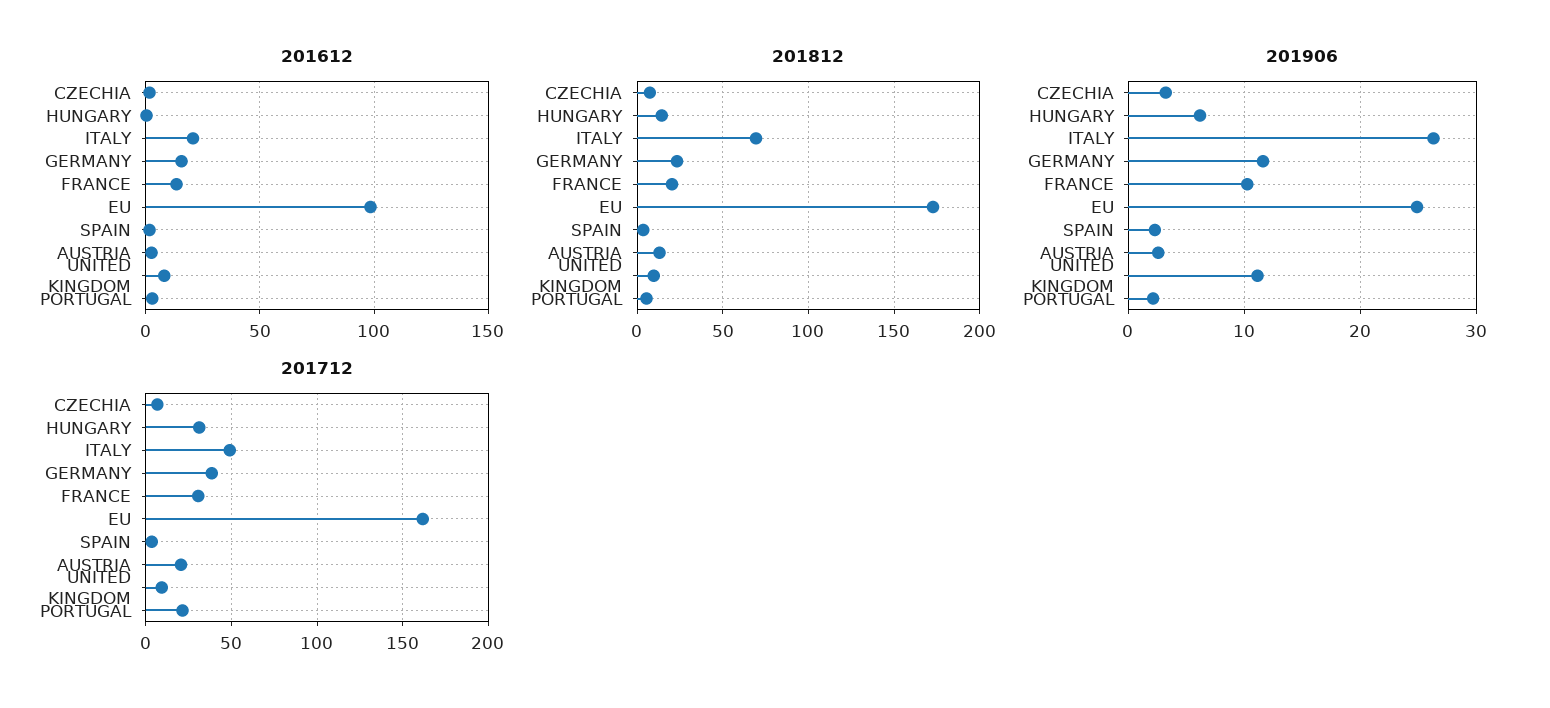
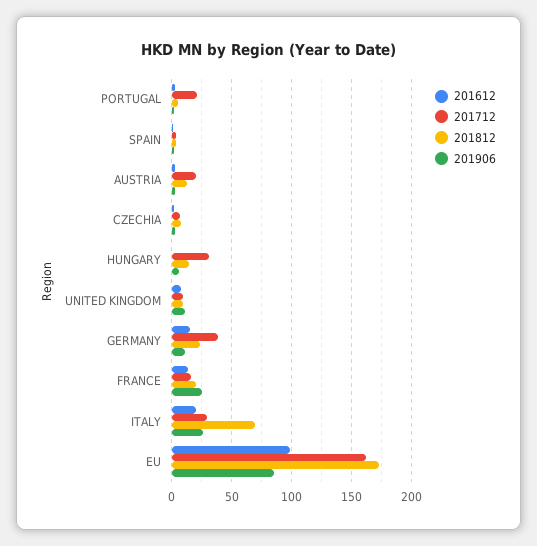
  {
    "201612": {
      "CZECHIA": 0,
      "HUNGARY": 0,
      "ITALY": 20,
      "GERMANY": 15,
      "FRANCE": 15,
      "EU": 100,
      "SPAIN": 0,
      "AUSTRIA": 5,
      "UNITED KINGDOM": 10,
      "PORTUGAL": 5
    },
    "201812": {
      "CZECHIA": 10,
      "HUNGARY": 15,
      "ITALY": 70,
      "GERMANY": 25,
      "FRANCE": 20,
      "EU": 175,
      "SPAIN": 5,
      "AUSTRIA": 15,
      "UNITED KINGDOM": 10,
      "PORTUGAL": 5
    },
    "201906": {
      "CZECHIA": 3,
      "HUNGARY": 6,
      "ITALY": 26,
      "GERMANY": 12,
-     "FRANCE": 10,
+     "FRANCE": 25,
-     "EU": 25,
+     "EU": 85,
      "SPAIN": 2,
      "AUSTRIA": 3,
      "UNITED KINGDOM": 11,
      "PORTUGAL": 2
    },
    "201712": {
      "CZECHIA": 5,
      "HUNGARY": 30,
-     "ITALY": 50,
+     "ITALY": 30,
      "GERMANY": 40,
-     "FRANCE": 30,
+     "FRANCE": 15,
      "EU": 160,
      "SPAIN": 5,
      "AUSTRIA": 20,
      "UNITED KINGDOM": 10,
      "PORTUGAL": 20
    }
  }

